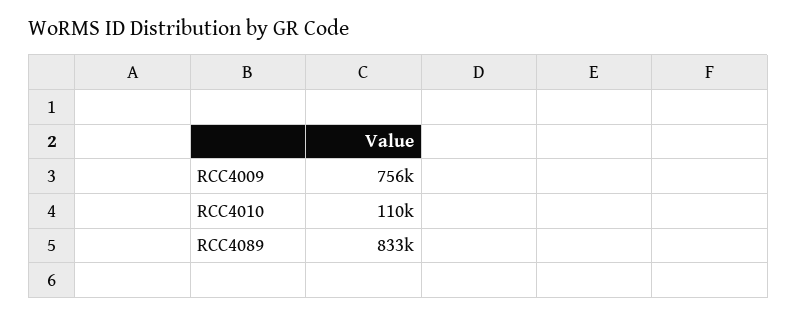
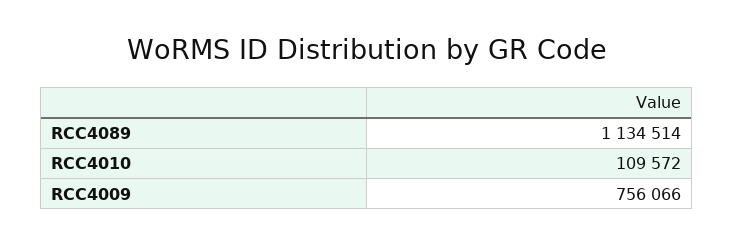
  {
    "RCC4009": 756066,
    "RCC4010": 109572,
-   "RCC4089": 833000
+   "RCC4089": 1134514
  }

